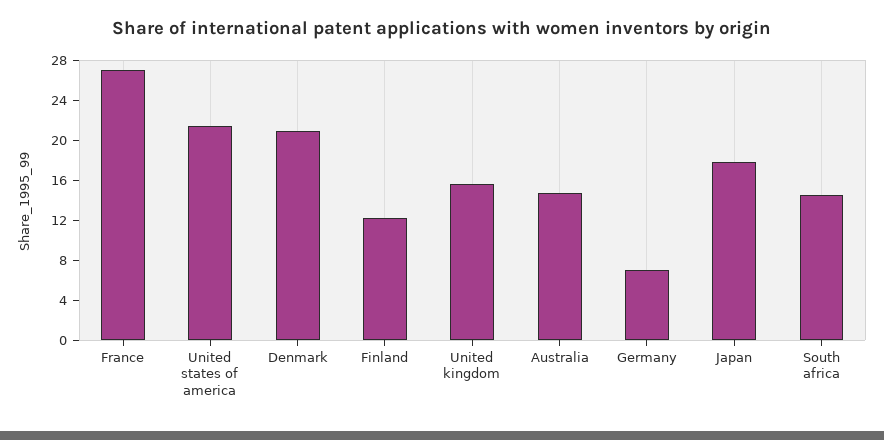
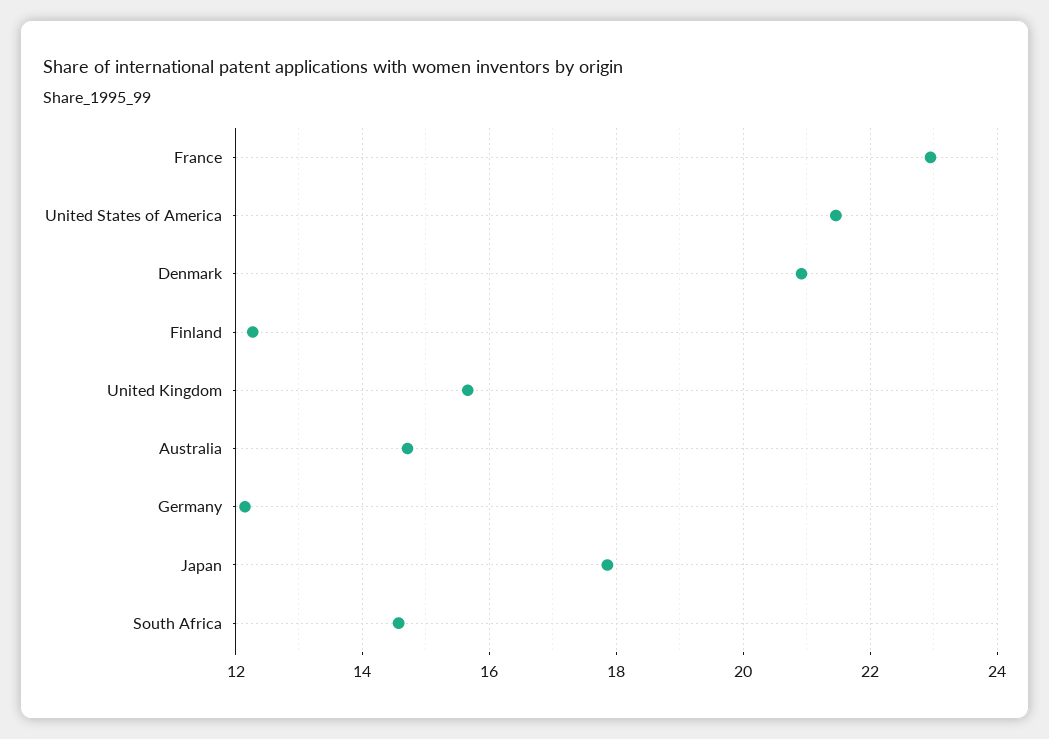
  {
-   "France": 27,
+   "France": 23,
    "United states of america": 21.4,
    "Denmark": 21,
    "Finland": 12.2,
    "United kingdom": 15.6,
    "Australia": 14.8,
-   "Germany": 7,
+   "Germany": 12.2,
    "Japan": 17.8,
    "South africa": 14.6
  }

